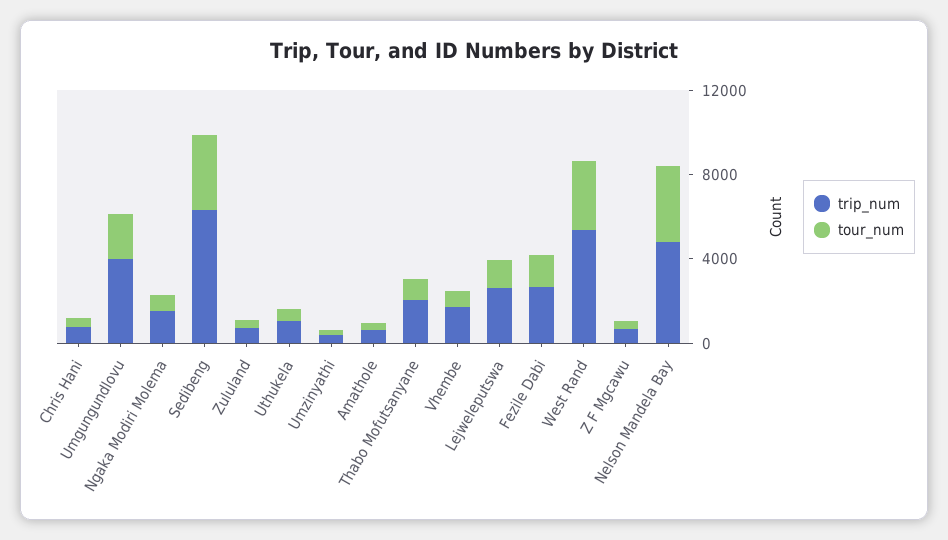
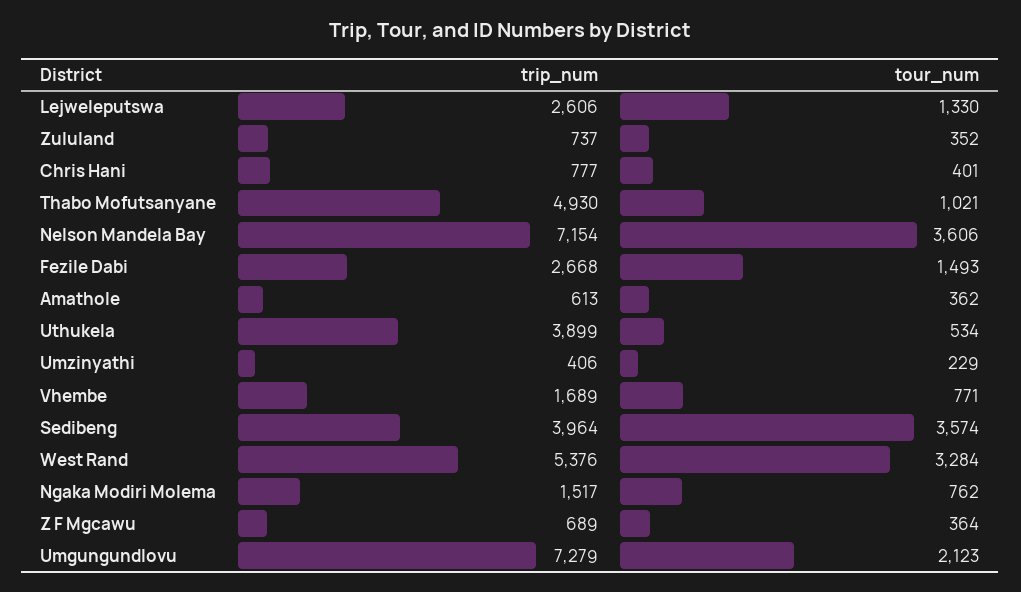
  {
    "trip_num": {
      "Chris Hani": 777,
-     "Umgungundlovu": 4000,
+     "Umgungundlovu": 7279,
      "Ngaka Modiri Molema": 1517,
-     "Sedibeng": 6000,
+     "Sedibeng": 3964,
      "Zululand": 737,
-     "Uthukela": 1000,
+     "Uthukela": 3899,
      "Umzinyathi": 406,
      "Amathole": 613,
-     "Thabo Mofutsanyane": 2000,
+     "Thabo Mofutsanyane": 4930,
      "Vhembe": 1689,
      "Lejweleputswa": 2606,
      "Fezile Dabi": 2668,
      "West Rand": 5376,
      "Z F Mgcawu": 689,
-     "Nelson Mandela Bay": 5000
+     "Nelson Mandela Bay": 7154
    },
    "tour_num": {
      "Chris Hani": 401,
      "Umgungundlovu": 2123,
      "Ngaka Modiri Molema": 762,
      "Sedibeng": 3574,
      "Zululand": 352,
      "Uthukela": 534,
      "Umzinyathi": 229,
      "Amathole": 362,
      "Thabo Mofutsanyane": 1021,
      "Vhembe": 771,
      "Lejweleputswa": 1330,
      "Fezile Dabi": 1493,
      "West Rand": 3284,
      "Z F Mgcawu": 364,
      "Nelson Mandela Bay": 3606
    }
  }

